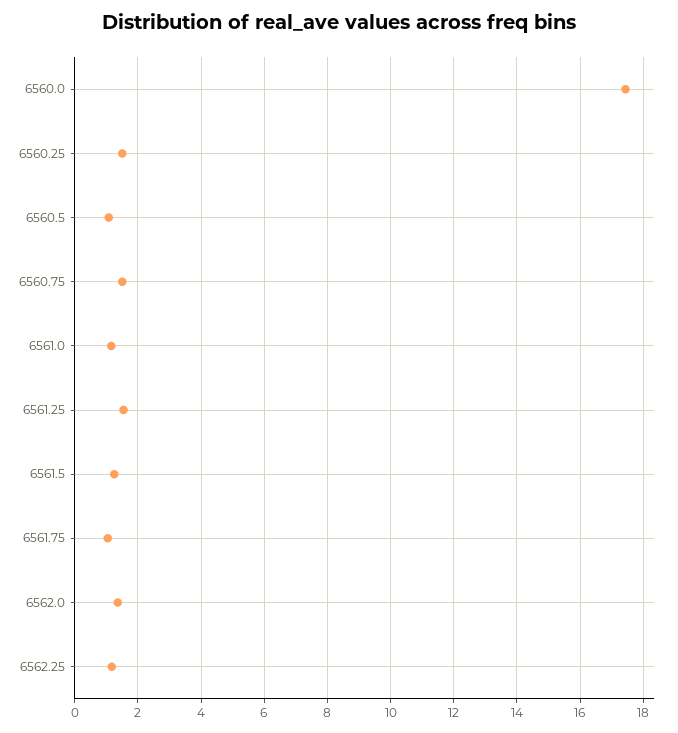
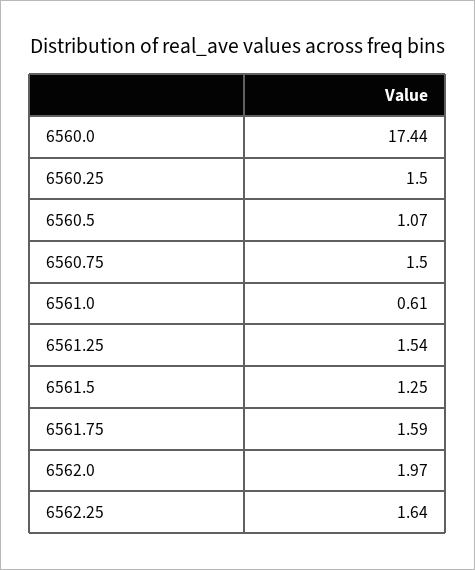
  {
    "6560.0": 17.44,
    "6560.25": 1.5,
    "6560.5": 1.07,
    "6560.75": 1.5,
-   "6561.0": 1.2,
+   "6561.0": 0.61,
    "6561.25": 1.54,
    "6561.5": 1.25,
-   "6561.75": 1,
+   "6561.75": 1.59,
-   "6562.0": 1.4,
+   "6562.0": 1.97,
-   "6562.25": 1.2
+   "6562.25": 1.64
  }

